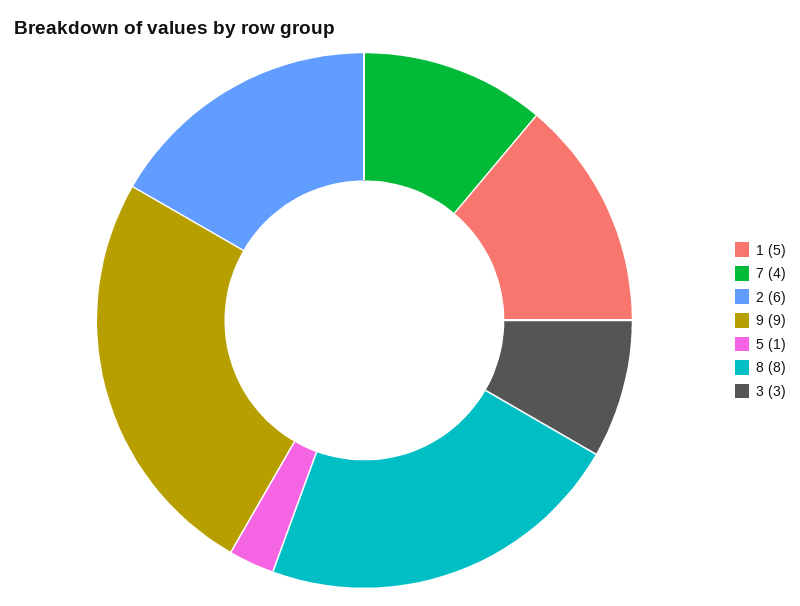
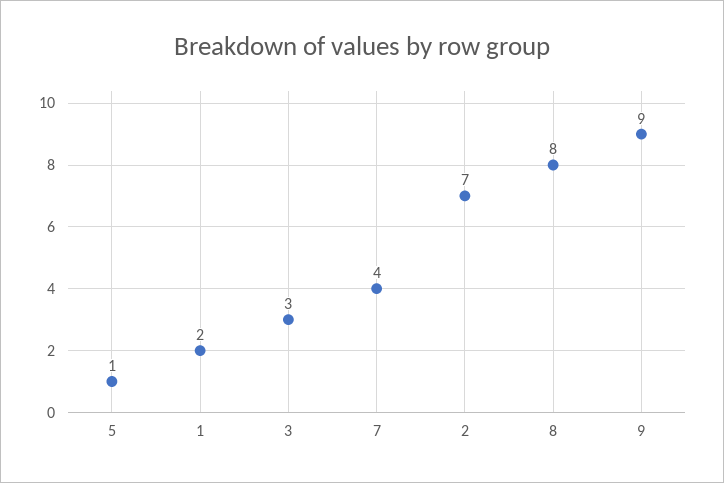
  {
-   "1": 5,
+   "1": 2,
    "7": 4,
-   "2": 6,
+   "2": 7,
    "9": 9,
    "5": 1,
    "8": 8,
    "3": 3
  }

